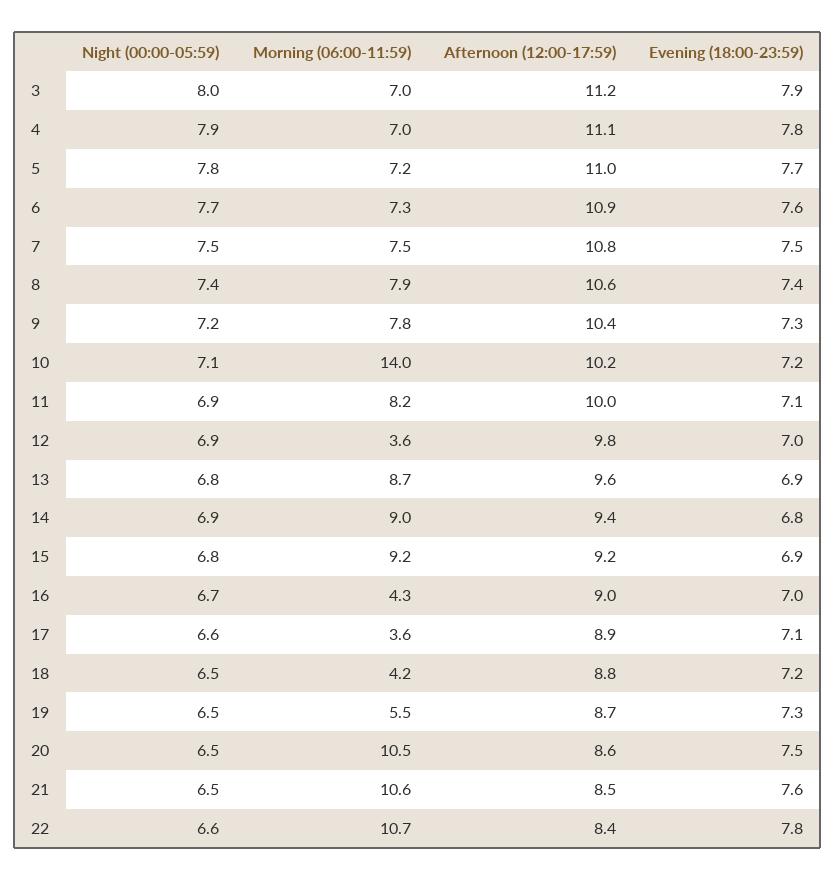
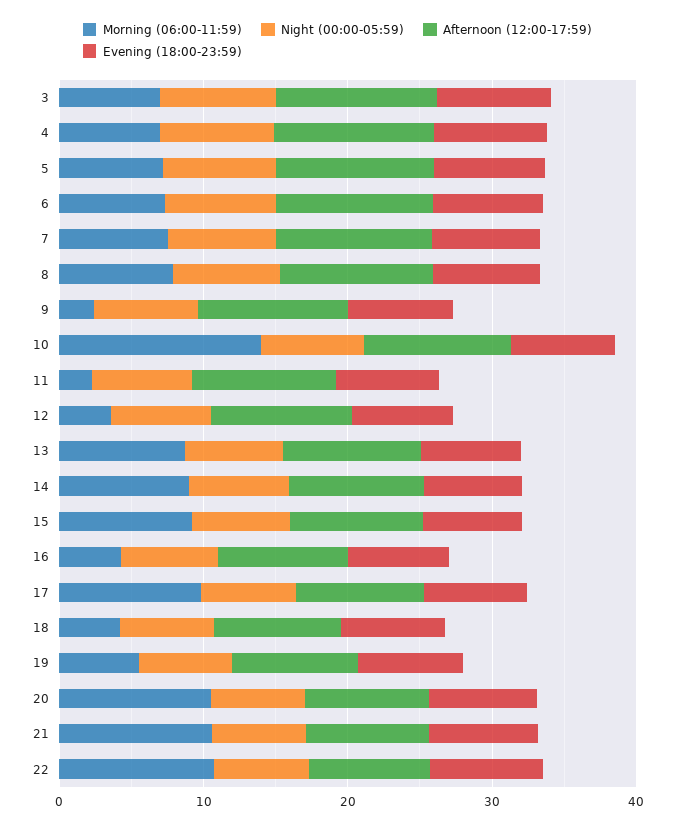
  {
    "Night (00:00-05:59)": {
      "3": 8,
      "4": 7.9,
      "5": 7.8,
      "6": 7.7,
      "7": 7.5,
      "8": 7.4,
      "9": 7.2,
      "10": 7.1,
      "11": 6.9,
      "12": 6.9,
      "13": 6.8,
      "14": 6.9,
      "15": 6.8,
      "16": 6.7,
      "17": 6.6,
      "18": 6.5,
      "19": 6.5,
      "20": 6.5,
      "21": 6.5,
      "22": 6.6
    },
    "Morning (06:00-11:59)": {
      "3": 7,
      "4": 7,
      "5": 7.2,
      "6": 7.3,
      "7": 7.5,
      "8": 7.9,
-     "9": 7.8,
+     "9": 2,
      "10": 14,
-     "11": 8.2,
+     "11": 2,
      "12": 3.6,
      "13": 8.7,
      "14": 9,
      "15": 9.2,
      "16": 4.3,
-     "17": 3.6,
+     "17": 10,
      "18": 4.2,
      "19": 5.5,
      "20": 10.5,
      "21": 10.6,
      "22": 10.7
    },
    "Afternoon (12:00-17:59)": {
      "3": 11.2,
      "4": 11.1,
      "5": 11,
      "6": 10.9,
      "7": 10.8,
      "8": 10.6,
      "9": 10.4,
      "10": 10.2,
      "11": 10,
      "12": 9.8,
      "13": 9.6,
      "14": 9.4,
      "15": 9.2,
      "16": 9,
      "17": 8.9,
      "18": 8.8,
      "19": 8.7,
      "20": 8.6,
      "21": 8.5,
      "22": 8.4
    },
    "Evening (18:00-23:59)": {
      "3": 7.9,
      "4": 7.8,
      "5": 7.7,
      "6": 7.6,
      "7": 7.5,
      "8": 7.4,
      "9": 7.3,
      "10": 7.2,
      "11": 7.1,
      "12": 7,
      "13": 6.9,
      "14": 6.8,
      "15": 6.9,
      "16": 7,
      "17": 7.1,
      "18": 7.2,
      "19": 7.3,
      "20": 7.5,
      "21": 7.6,
      "22": 7.8
    }
  }

